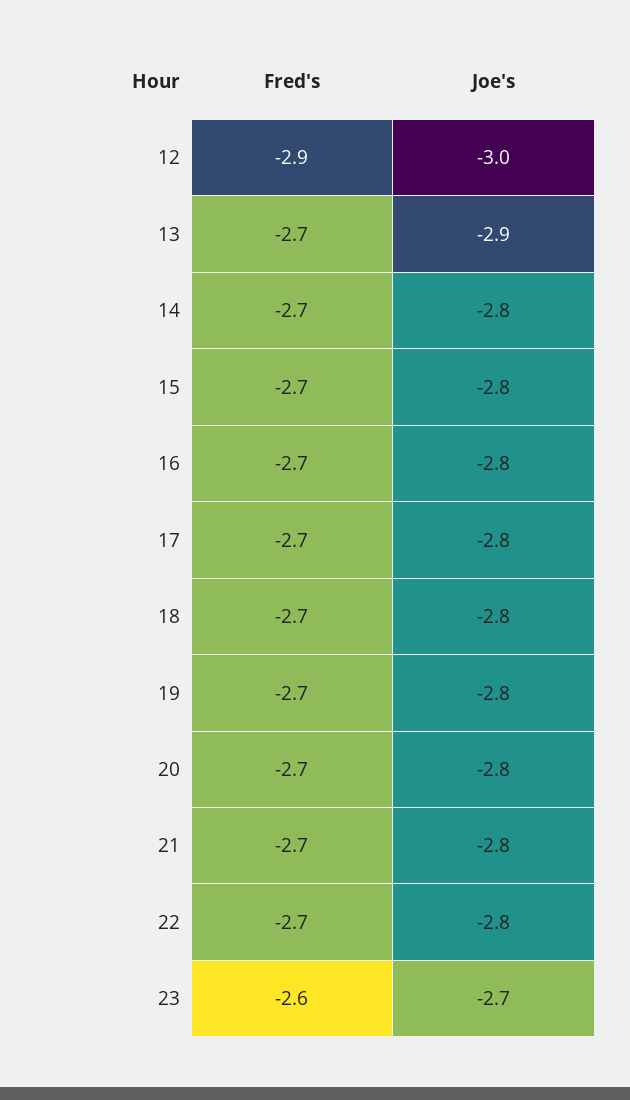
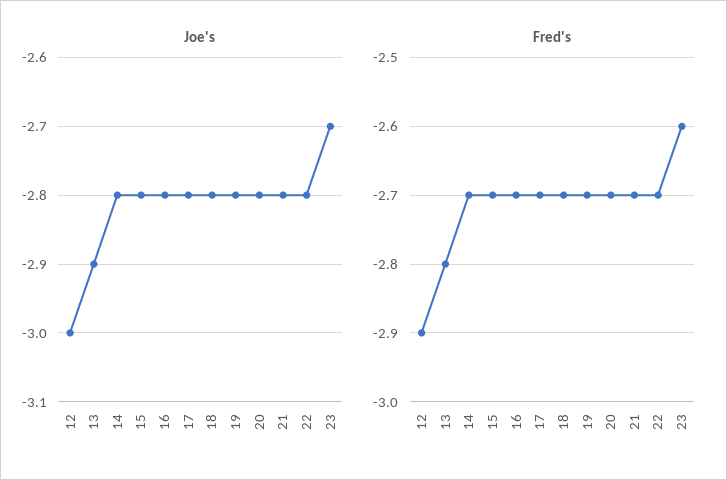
  {
    "Fred's": {
      "12": -2.9,
-     "13": -2.7,
+     "13": -2.8,
      "14": -2.7,
      "15": -2.7,
      "16": -2.7,
      "17": -2.7,
      "18": -2.7,
      "19": -2.7,
      "20": -2.7,
      "21": -2.7,
      "22": -2.7,
      "23": -2.6
    },
    "Joe's": {
      "12": -3,
      "13": -2.9,
      "14": -2.8,
      "15": -2.8,
      "16": -2.8,
      "17": -2.8,
      "18": -2.8,
      "19": -2.8,
      "20": -2.8,
      "21": -2.8,
      "22": -2.8,
      "23": -2.7
    }
  }

